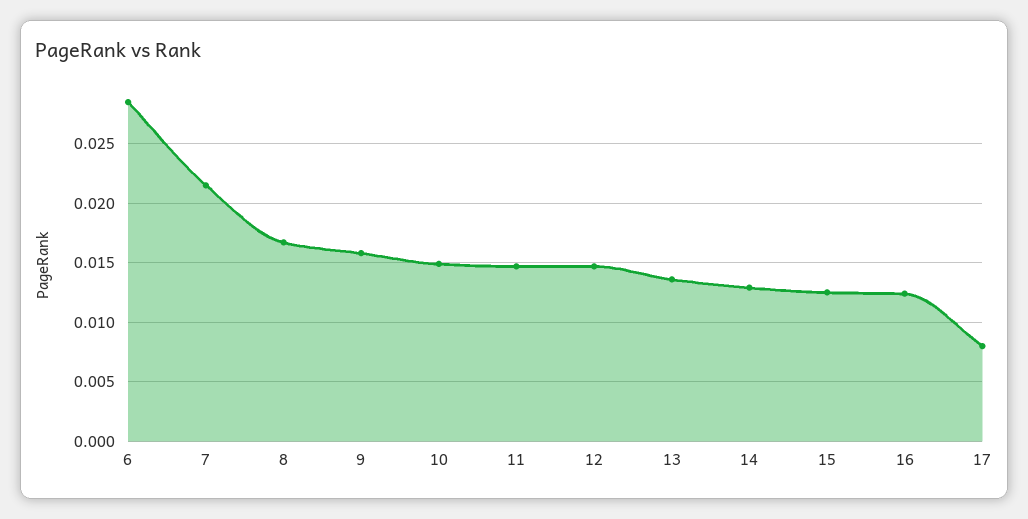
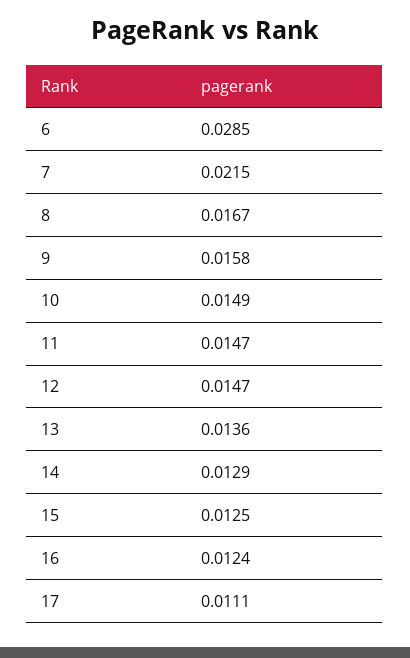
  {
    "6": 0.0285,
    "7": 0.0215,
    "8": 0.0167,
    "9": 0.0158,
    "10": 0.0149,
    "11": 0.0147,
    "12": 0.0147,
    "13": 0.0136,
    "14": 0.0129,
    "15": 0.0125,
    "16": 0.0124,
-   "17": 0.008
+   "17": 0.0111
  }

